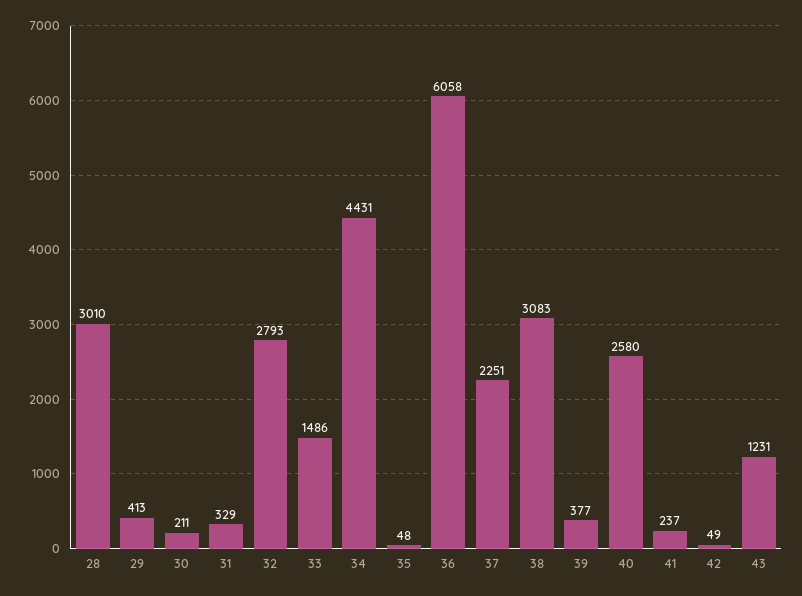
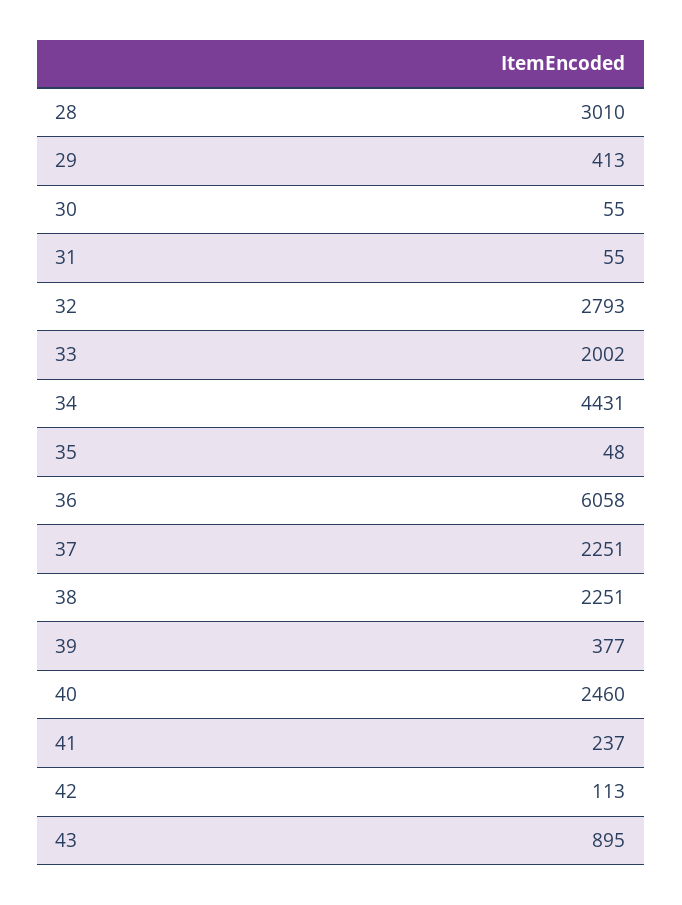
  {
    "28": 3010,
    "29": 413,
-   "30": 211,
+   "30": 55,
-   "31": 329,
+   "31": 55,
    "32": 2793,
-   "33": 1486,
+   "33": 2002,
    "34": 4431,
    "35": 48,
    "36": 6058,
    "37": 2251,
-   "38": 3083,
+   "38": 2251,
    "39": 377,
-   "40": 2580,
+   "40": 2460,
    "41": 237,
-   "42": 49,
+   "42": 113,
-   "43": 1231
+   "43": 895
  }

